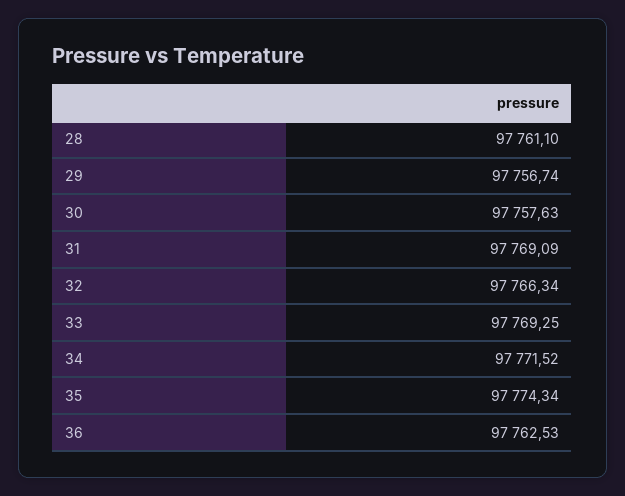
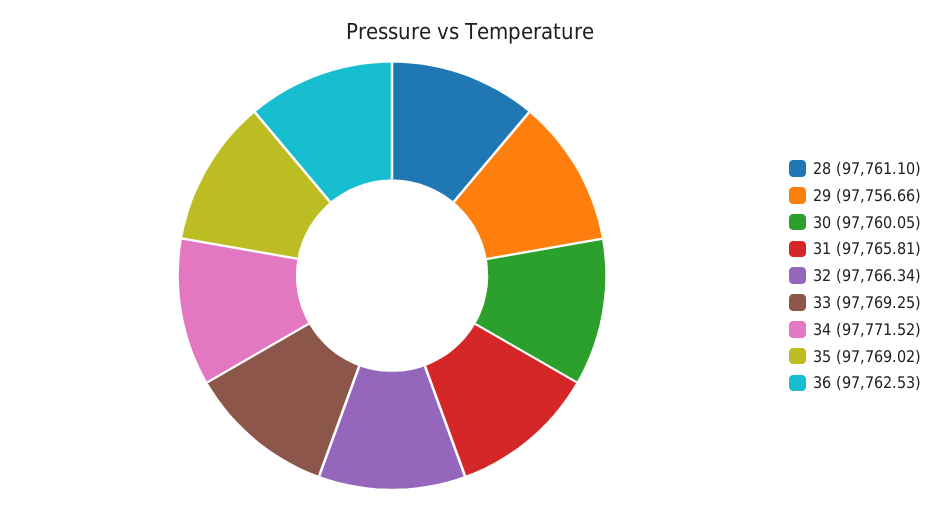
  {
    "28": 97761.1,
-   "29": 97756.74,
+   "29": 97756.66,
-   "30": 97757.63,
+   "30": 97760.05,
-   "31": 97769.09,
+   "31": 97765.81,
    "32": 97766.34,
    "33": 97769.25,
    "34": 97771.52,
-   "35": 97774.34,
+   "35": 97769.02,
    "36": 97762.53
  }

